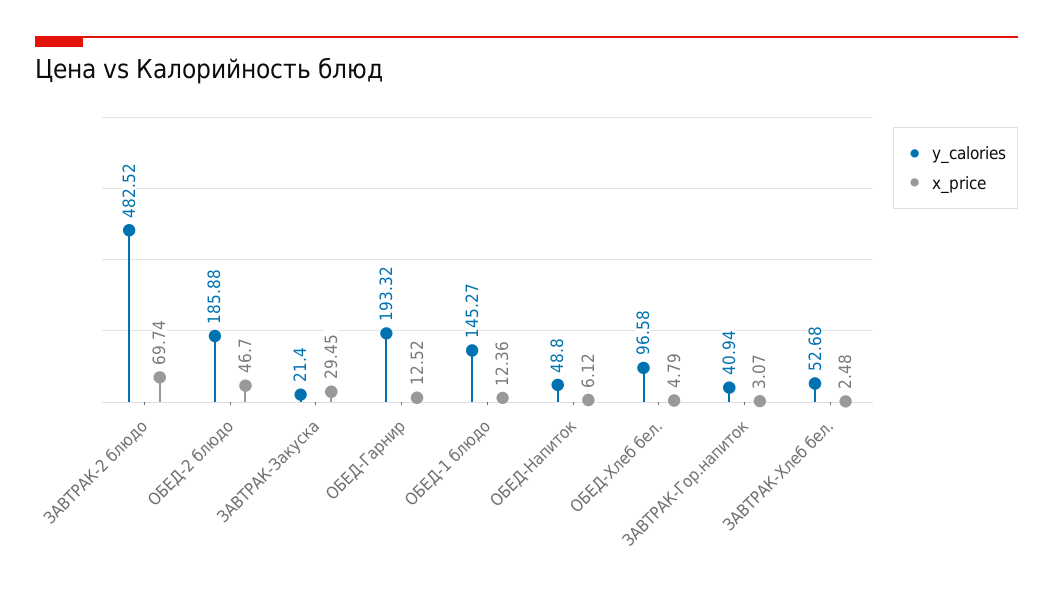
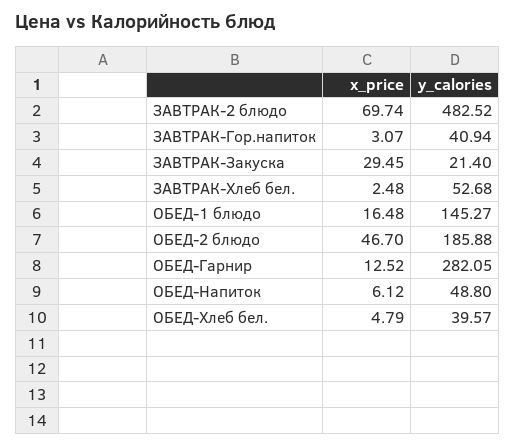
  {
    "y_calories": {
      "ЗАВТРАК-2 блюдо": 482.52,
      "ОБЕД-2 блюдо": 185.88,
      "ЗАВТРАК-Закуска": 21.4,
-     "ОБЕД-Гарнир": 193.32,
+     "ОБЕД-Гарнир": 282.05,
      "ОБЕД-1 блюдо": 145.27,
      "ОБЕД-Напиток": 48.8,
-     "ОБЕД-Хлеб бел.": 96.58,
+     "ОБЕД-Хлеб бел.": 39.57,
      "ЗАВТРАК-Гор.напиток": 40.94,
      "ЗАВТРАК-Хлеб бел.": 52.68
    },
    "x_price": {
      "ЗАВТРАК-2 блюдо": 69.74,
      "ОБЕД-2 блюдо": 46.7,
      "ЗАВТРАК-Закуска": 29.45,
      "ОБЕД-Гарнир": 12.52,
-     "ОБЕД-1 блюдо": 12.36,
+     "ОБЕД-1 блюдо": 16.48,
      "ОБЕД-Напиток": 6.12,
      "ОБЕД-Хлеб бел.": 4.79,
      "ЗАВТРАК-Гор.напиток": 3.07,
      "ЗАВТРАК-Хлеб бел.": 2.48
    }
  }

